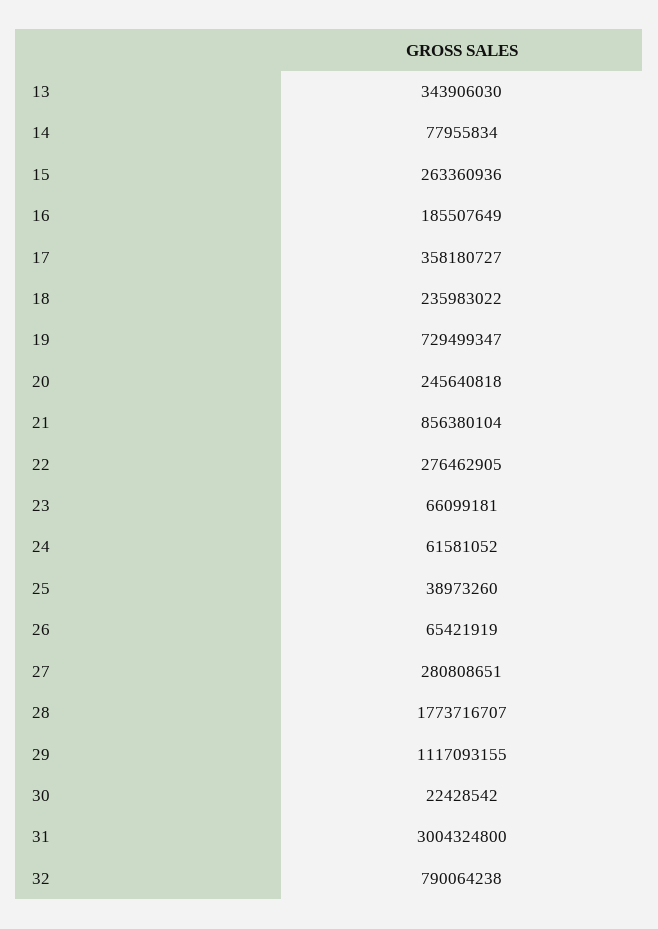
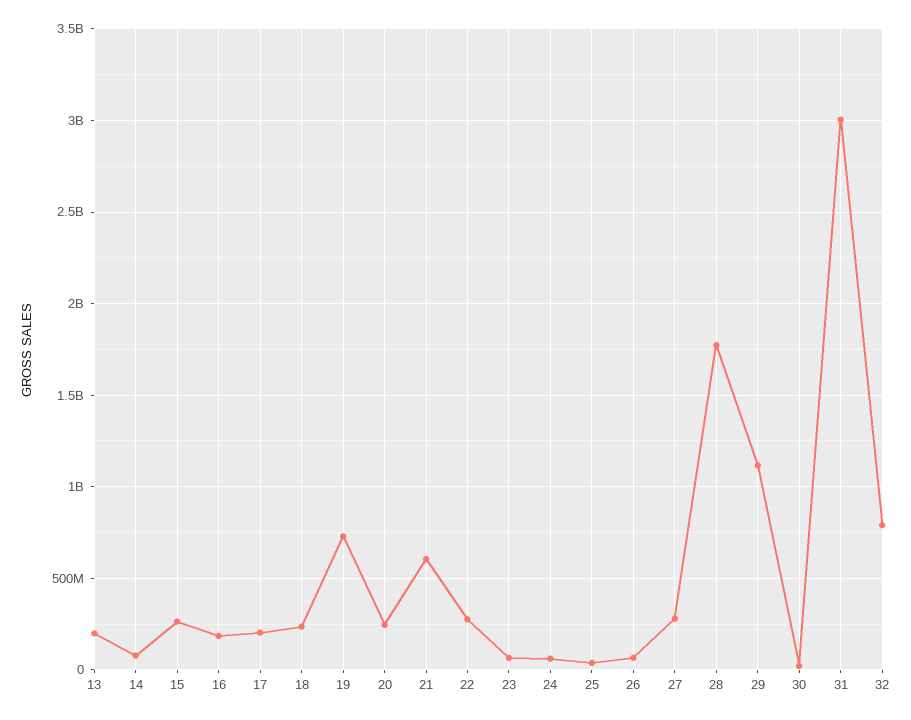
  {
-   "13": 343906030,
+   "13": 200000000,
    "14": 77955834,
    "15": 263360936,
    "16": 185507649,
-   "17": 358180727,
+   "17": 200000000,
    "18": 235983022,
    "19": 729499347,
    "20": 245640818,
-   "21": 856380104,
+   "21": 600000000,
    "22": 276462905,
    "23": 66099181,
    "24": 61581052,
    "25": 38973260,
    "26": 65421919,
    "27": 280808651,
    "28": 1773716707,
    "29": 1117093155,
    "30": 22428542,
    "31": 3004324800,
    "32": 790064238
  }

